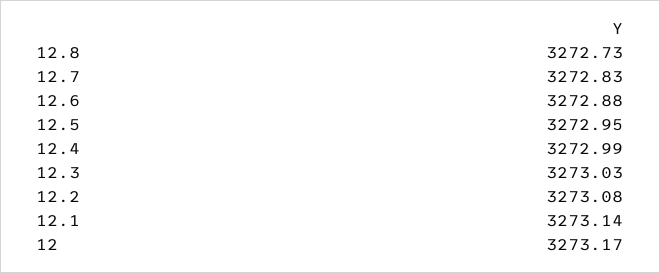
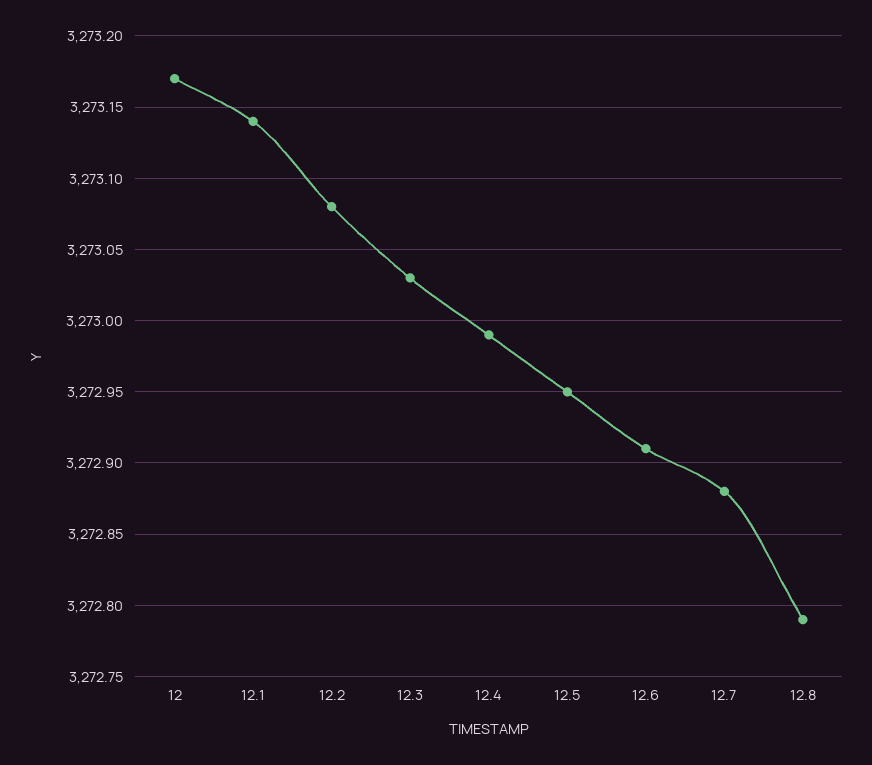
  {
-   "12.8": 3272.73,
+   "12.8": 3272.79,
-   "12.7": 3272.83,
+   "12.7": 3272.88,
-   "12.6": 3272.88,
+   "12.6": 3272.91,
    "12.5": 3272.95,
    "12.4": 3272.99,
    "12.3": 3273.03,
    "12.2": 3273.08,
    "12.1": 3273.14,
    "12": 3273.17
  }

